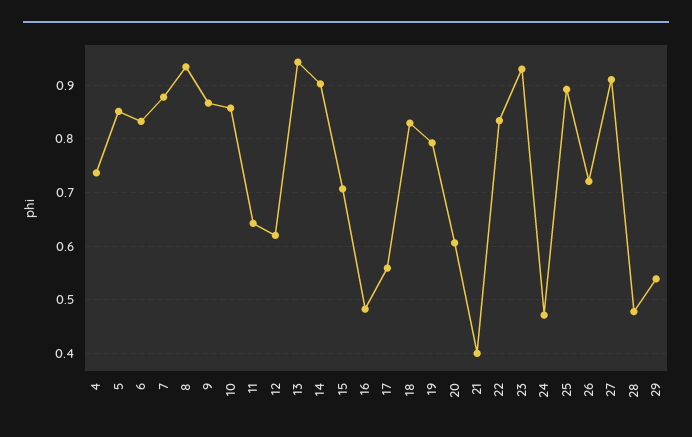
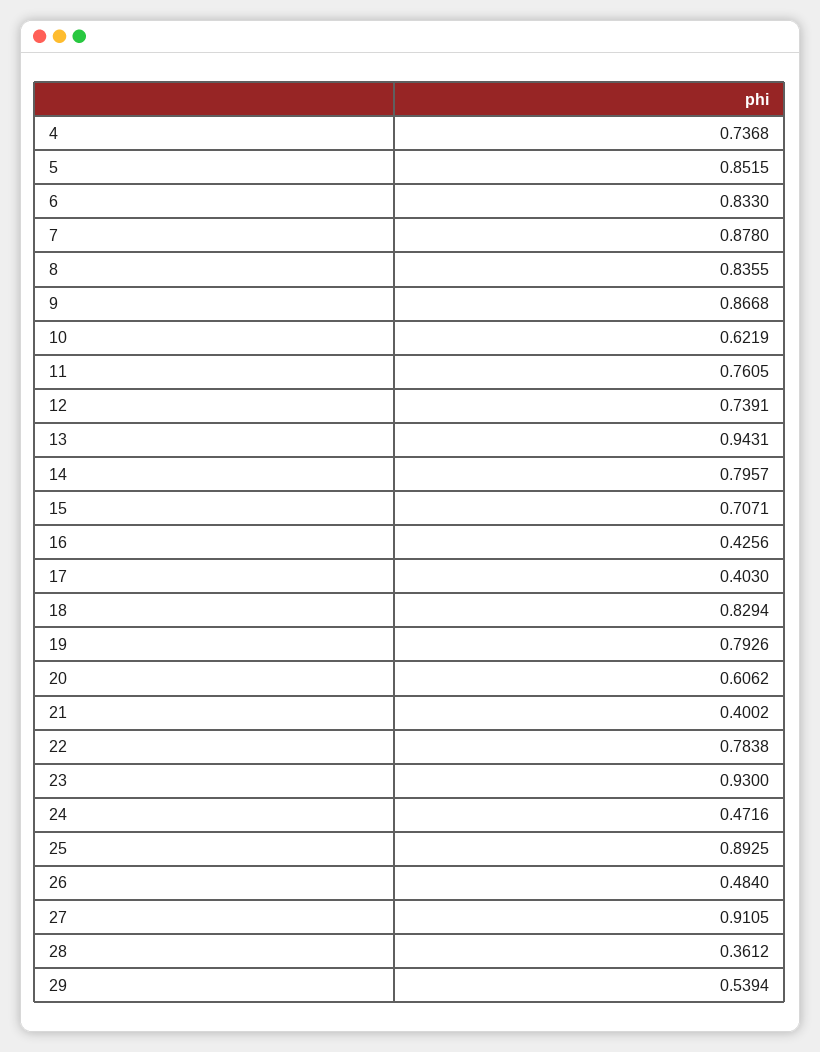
  {
    "4": 0.7368,
    "5": 0.8515,
    "6": 0.833,
    "7": 0.878,
-   "8": 0.94,
+   "8": 0.8355,
    "9": 0.8668,
-   "10": 0.86,
+   "10": 0.6219,
-   "11": 0.64,
+   "11": 0.7605,
-   "12": 0.62,
+   "12": 0.7391,
    "13": 0.9431,
-   "14": 0.9,
+   "14": 0.7957,
    "15": 0.7071,
-   "16": 0.48,
+   "16": 0.4256,
-   "17": 0.56,
+   "17": 0.403,
    "18": 0.8294,
    "19": 0.7926,
    "20": 0.6062,
    "21": 0.4002,
-   "22": 0.84,
+   "22": 0.7838,
    "23": 0.93,
    "24": 0.4716,
    "25": 0.8925,
-   "26": 0.72,
+   "26": 0.484,
    "27": 0.9105,
-   "28": 0.48,
+   "28": 0.3612,
    "29": 0.5394
  }

